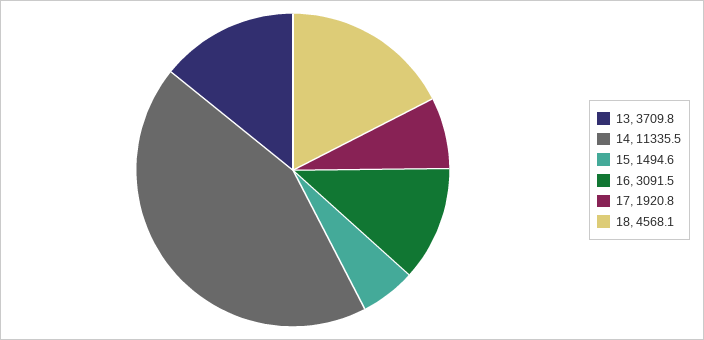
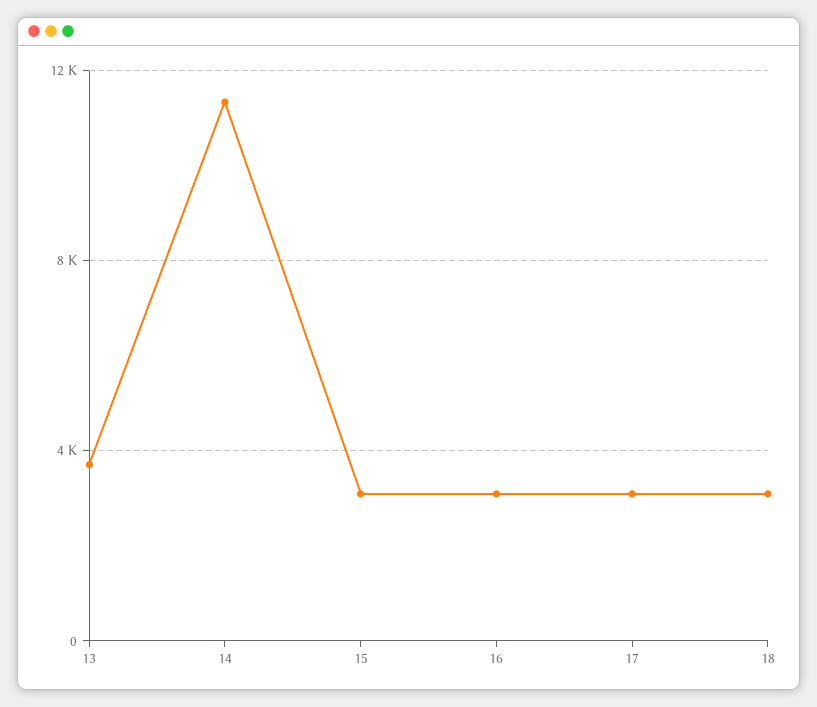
  {
    "13": 3709.8,
    "14": 11335.5,
-   "15": 1494.6,
+   "15": 3000,
    "16": 3091.5,
-   "17": 1920.8,
+   "17": 3000,
-   "18": 4568.1
+   "18": 3000
  }

